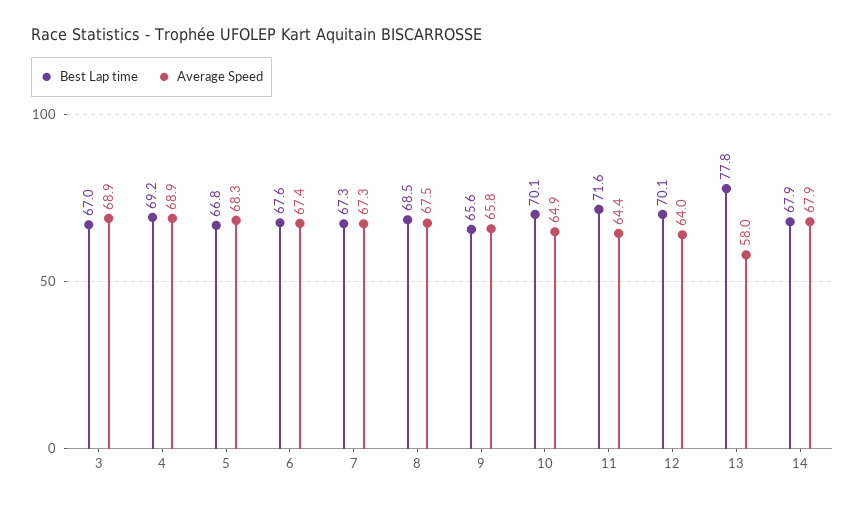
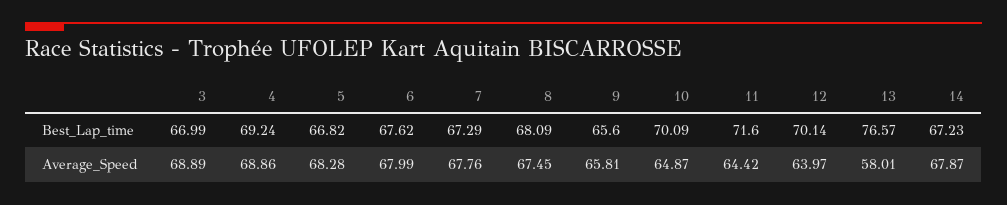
  {
    "Best Lap time": {
      "3": 66.99,
      "4": 69.24,
      "5": 66.82,
      "6": 67.62,
      "7": 67.29,
-     "8": 68.5,
+     "8": 68.09,
      "9": 65.6,
      "10": 70.09,
      "11": 71.6,
      "12": 70.14,
-     "13": 77.8,
+     "13": 76.57,
-     "14": 67.9
+     "14": 67.23
    },
    "Average Speed": {
      "3": 68.89,
      "4": 68.86,
      "5": 68.28,
-     "6": 67.4,
+     "6": 67.99,
-     "7": 67.3,
+     "7": 67.76,
      "8": 67.45,
      "9": 65.81,
      "10": 64.87,
      "11": 64.42,
      "12": 63.97,
      "13": 58.01,
      "14": 67.87
    }
  }

